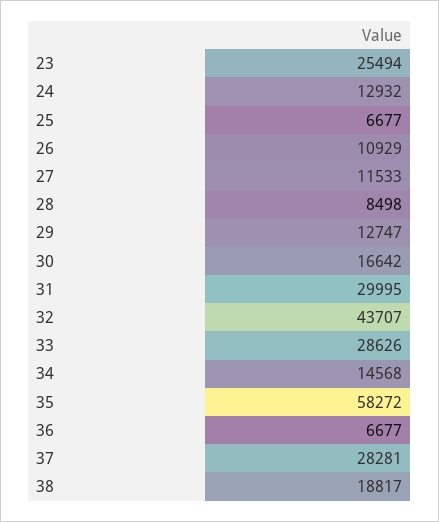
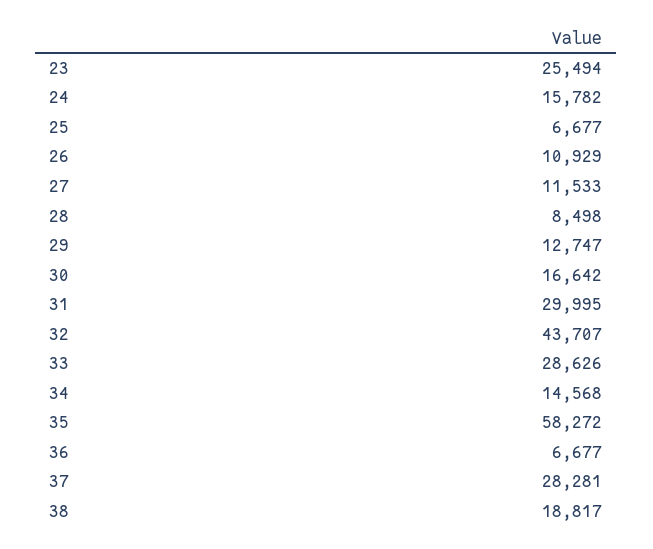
  {
    "23": 25494,
-   "24": 12932,
+   "24": 15782,
    "25": 6677,
    "26": 10929,
    "27": 11533,
    "28": 8498,
    "29": 12747,
    "30": 16642,
    "31": 29995,
    "32": 43707,
    "33": 28626,
    "34": 14568,
    "35": 58272,
    "36": 6677,
    "37": 28281,
    "38": 18817
  }

